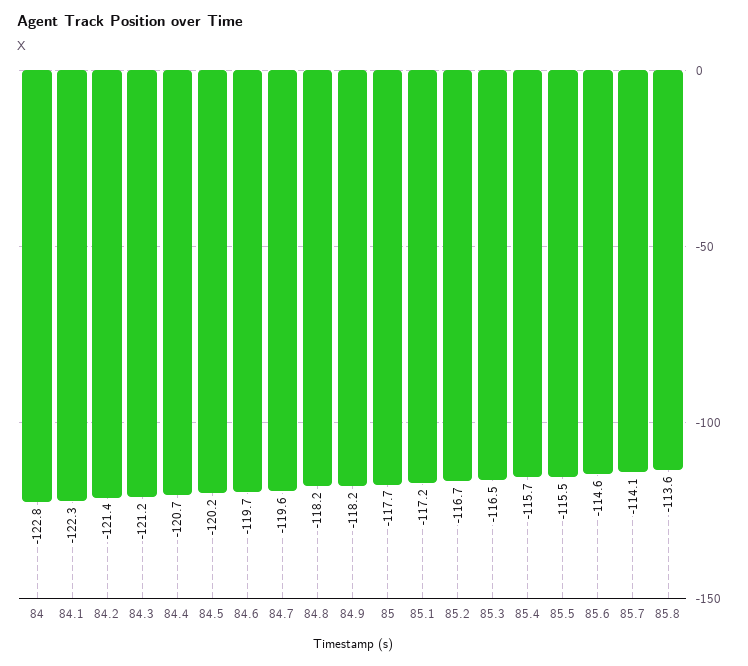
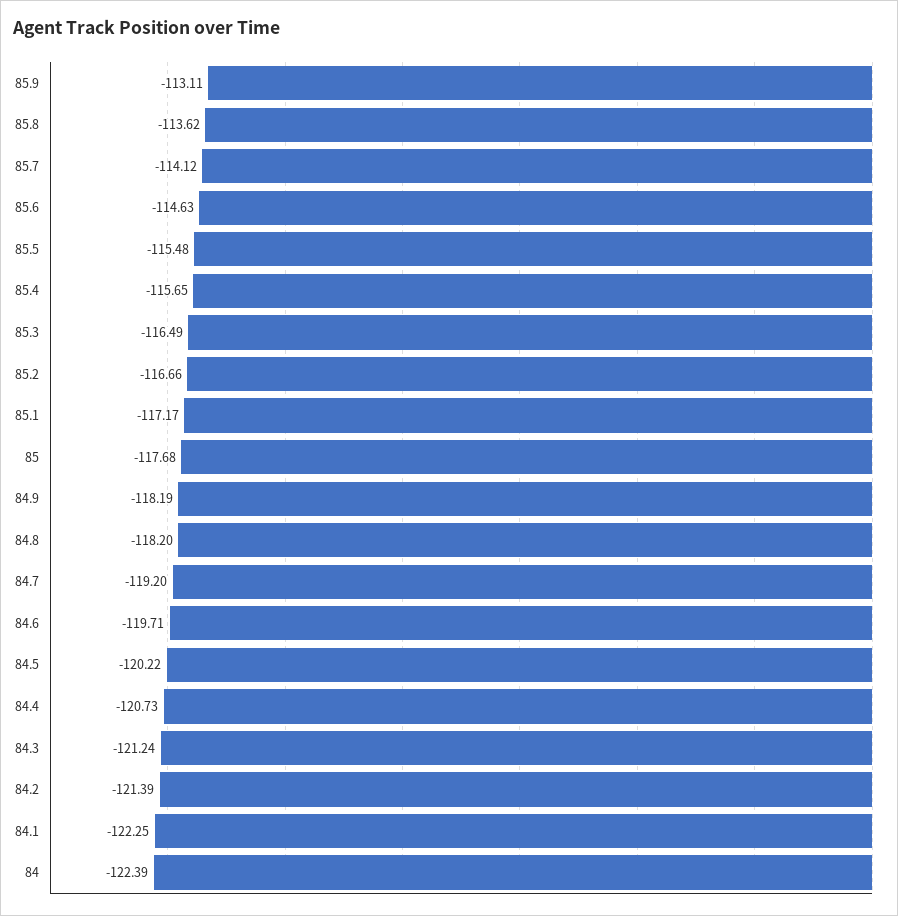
  {
-   "84": -122.8,
+   "84": -122.39,
    "84.1": -122.25,
    "84.2": -121.39,
    "84.3": -121.24,
    "84.4": -120.73,
    "84.5": -120.22,
    "84.6": -119.71,
-   "84.7": -119.6,
+   "84.7": -119.2,
    "84.8": -118.2,
    "84.9": -118.19,
    "85": -117.68,
    "85.1": -117.17,
    "85.2": -116.66,
    "85.3": -116.49,
    "85.4": -115.65,
    "85.5": -115.48,
    "85.6": -114.63,
    "85.7": -114.12,
-   "85.8": -113.62
+   "85.8": -113.62,
+   "85.9": -113.11
  }

